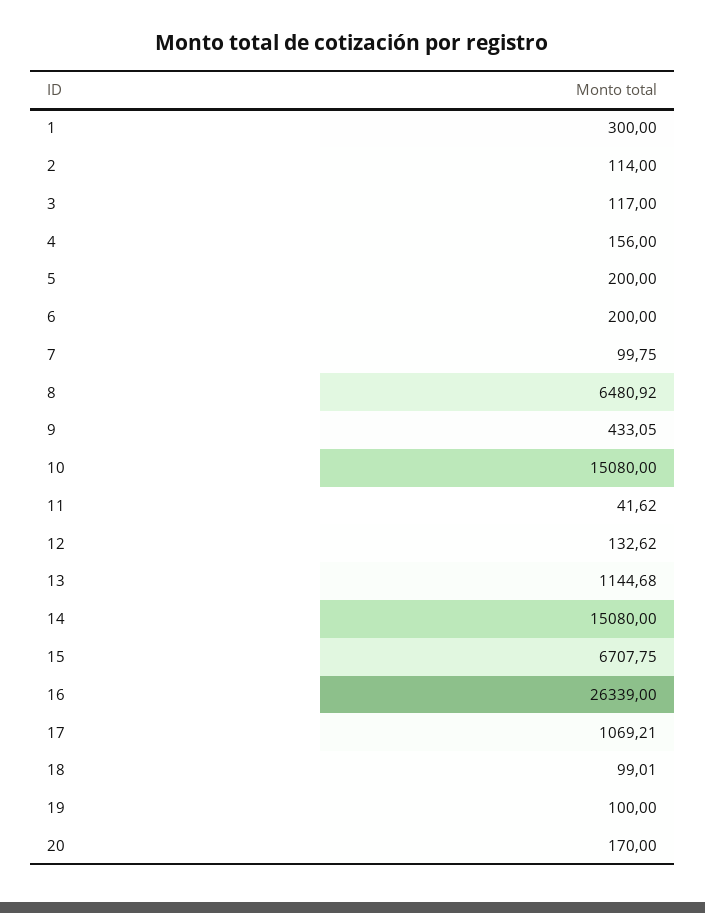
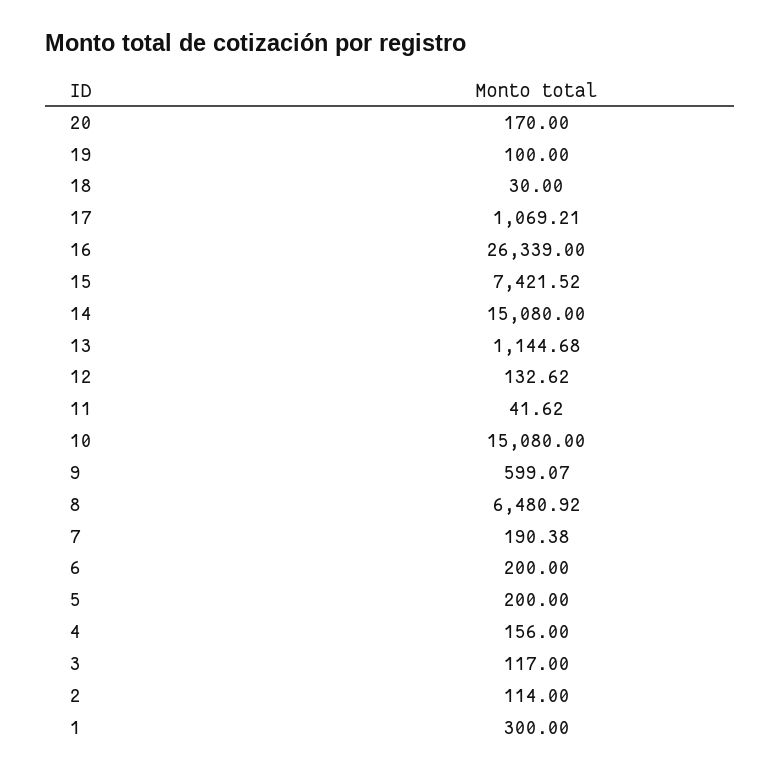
  {
    "1": 300,
    "2": 114,
    "3": 117,
    "4": 156,
    "5": 200,
    "6": 200,
-   "7": 99.75,
+   "7": 190.38,
    "8": 6480.92,
-   "9": 433.05,
+   "9": 599.07,
    "10": 15080,
    "11": 41.62,
    "12": 132.62,
    "13": 1144.68,
    "14": 15080,
-   "15": 6707.75,
+   "15": 7421.52,
    "16": 26339,
    "17": 1069.21,
-   "18": 99.01,
+   "18": 30,
    "19": 100,
    "20": 170
  }

